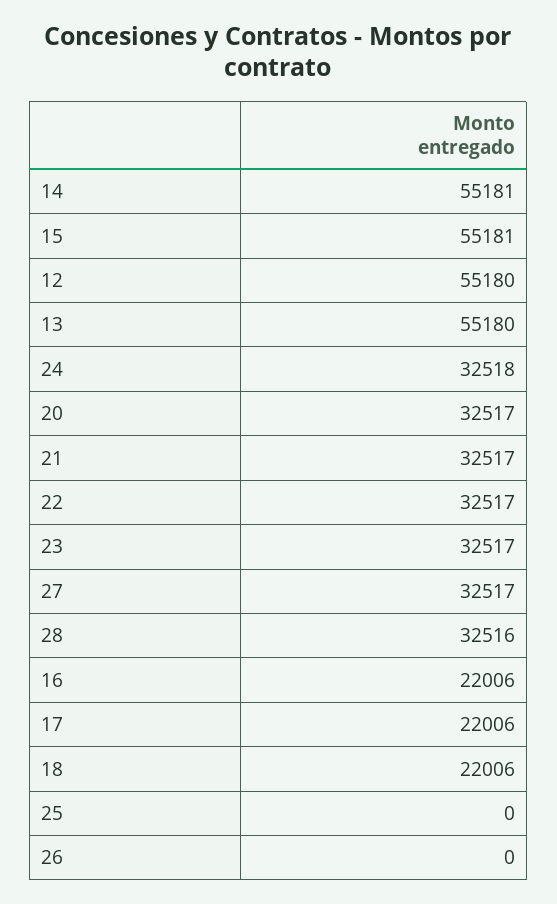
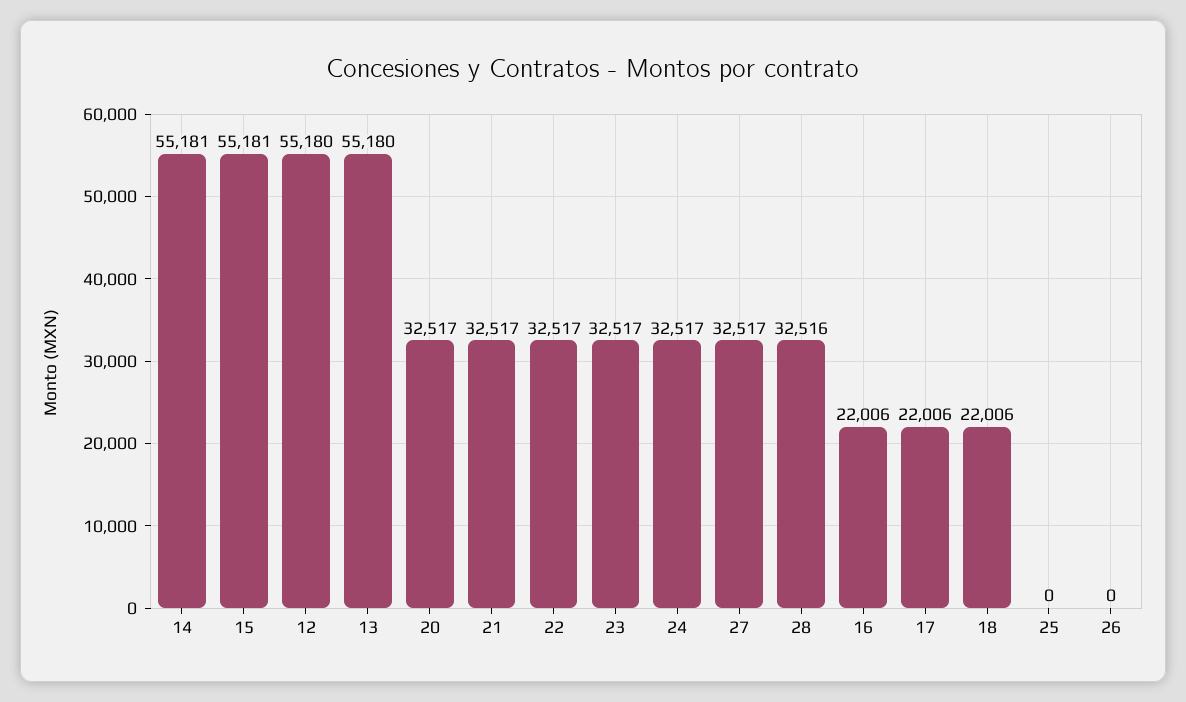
  {
    "14": 55181,
    "15": 55181,
    "12": 55180,
    "13": 55180,
-   "24": 32518,
+   "24": 32517,
    "20": 32517,
    "21": 32517,
    "22": 32517,
    "23": 32517,
    "27": 32517,
    "28": 32516,
    "16": 22006,
    "17": 22006,
    "18": 22006,
    "25": 0,
    "26": 0
  }

